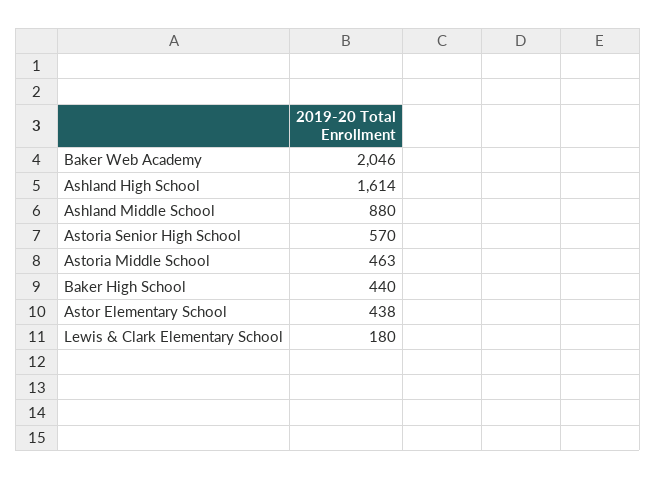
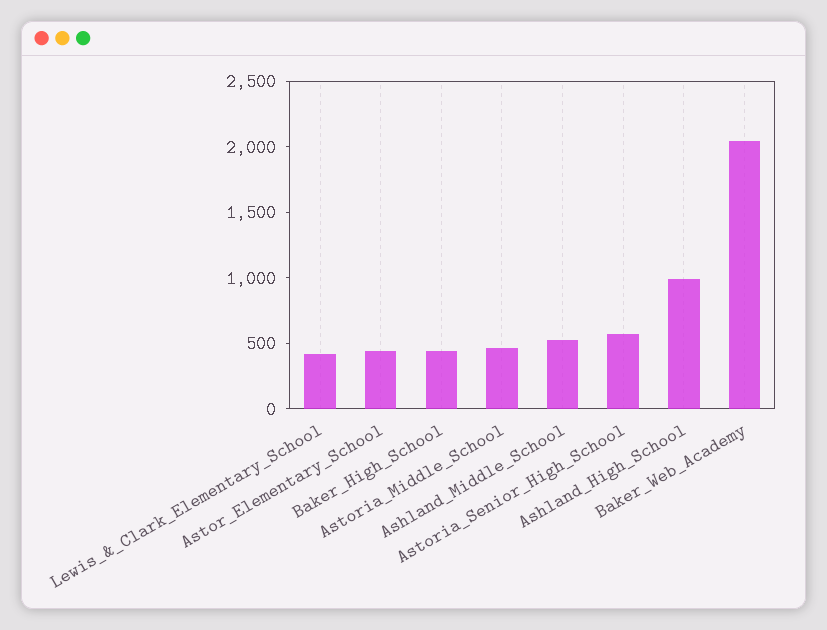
  {
    "Baker Web Academy": 2046,
-   "Ashland High School": 1614,
+   "Ashland High School": 1000,
-   "Ashland Middle School": 880,
+   "Ashland Middle School": 500,
    "Astoria Senior High School": 570,
    "Astoria Middle School": 463,
    "Baker High School": 440,
    "Astor Elementary School": 438,
-   "Lewis & Clark Elementary School": 180
+   "Lewis & Clark Elementary School": 400
  }

